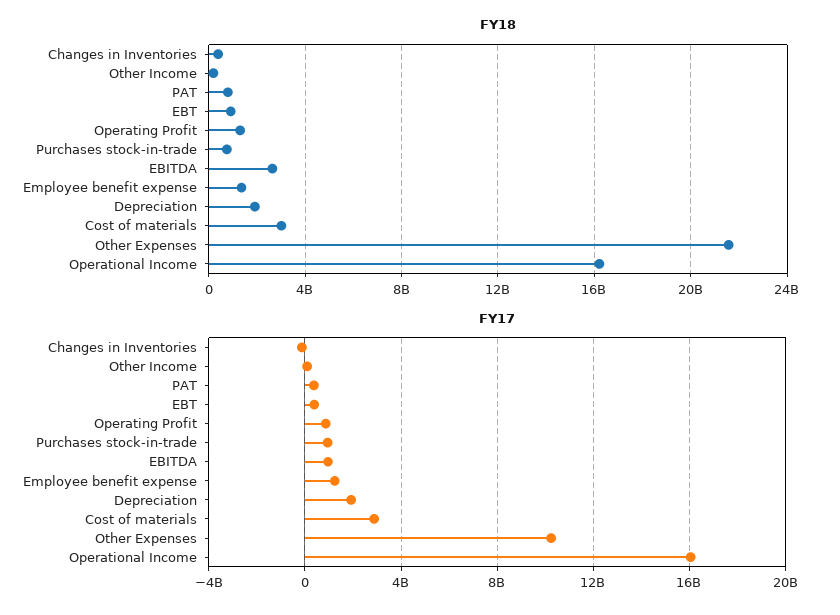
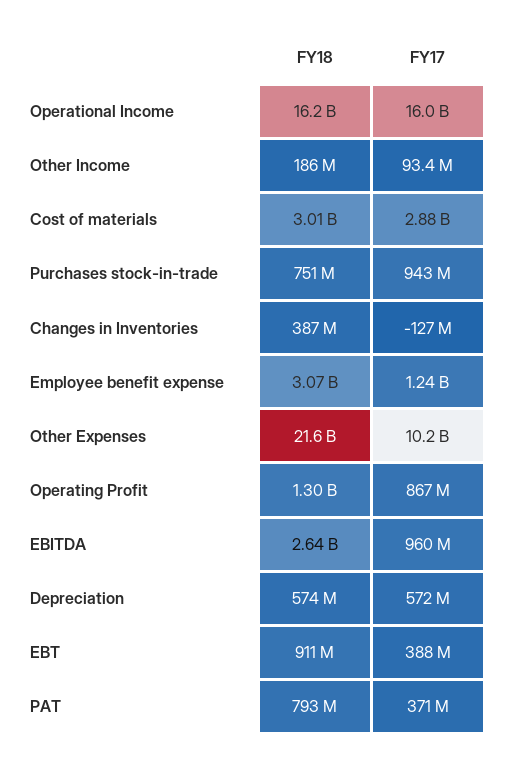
  {
    "FY18": {
      "Changes in Inventories": 387000000,
      "Other Income": 186000000,
      "PAT": 793000000,
      "EBT": 911000000,
      "Operating Profit": 1300000000,
      "Purchases stock-in-trade": 751000000,
      "EBITDA": 2640000000,
-     "Employee benefit expense": 1500000000,
+     "Employee benefit expense": 3070000000,
-     "Depreciation": 2000000000,
+     "Depreciation": 574000000,
      "Cost of materials": 3010000000,
      "Other Expenses": 21600000000,
      "Operational Income": 16200000000
    },
    "FY17": {
      "Changes in Inventories": -127000000,
      "Other Income": 93400000,
      "PAT": 371000000,
      "EBT": 388000000,
      "Operating Profit": 867000000,
      "Purchases stock-in-trade": 943000000,
      "EBITDA": 960000000,
      "Employee benefit expense": 1240000000,
-     "Depreciation": 2000000000,
+     "Depreciation": 572000000,
      "Cost of materials": 2880000000,
      "Other Expenses": 10200000000,
      "Operational Income": 16000000000
    }
  }

